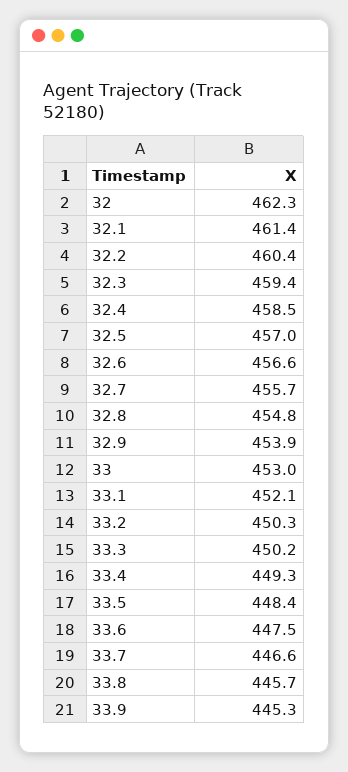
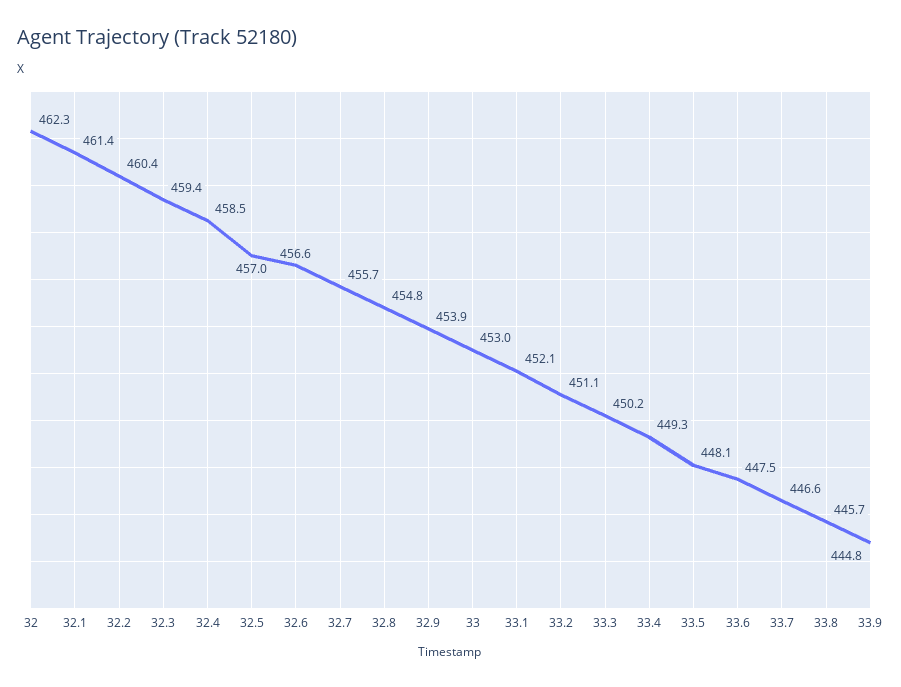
  {
    "32": 462.3,
    "32.1": 461.4,
    "32.2": 460.4,
    "32.3": 459.4,
    "32.4": 458.5,
    "32.5": 457,
    "32.6": 456.6,
    "32.7": 455.7,
    "32.8": 454.8,
    "32.9": 453.9,
    "33": 453,
    "33.1": 452.1,
-   "33.2": 450.3,
+   "33.2": 451.1,
    "33.3": 450.2,
    "33.4": 449.3,
-   "33.5": 448.4,
+   "33.5": 448.1,
    "33.6": 447.5,
    "33.7": 446.6,
    "33.8": 445.7,
-   "33.9": 445.3
+   "33.9": 444.8
  }

